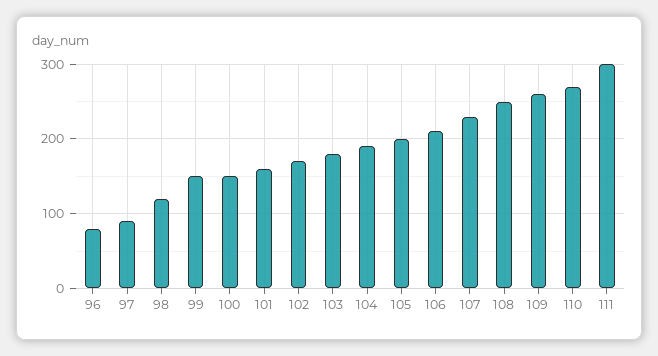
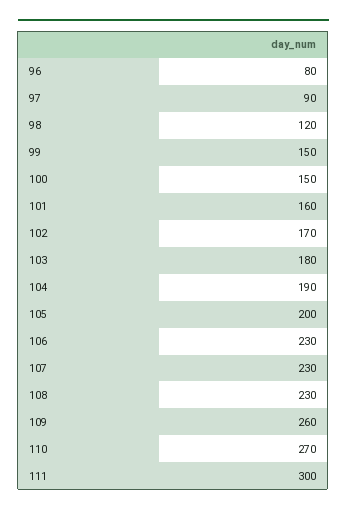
  {
    "96": 80,
    "97": 90,
    "98": 120,
    "99": 150,
    "100": 150,
    "101": 160,
    "102": 170,
    "103": 180,
    "104": 190,
    "105": 200,
-   "106": 210,
+   "106": 230,
    "107": 230,
-   "108": 250,
+   "108": 230,
    "109": 260,
    "110": 270,
    "111": 300
  }

